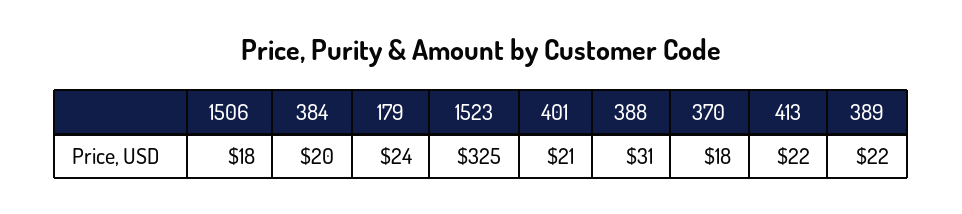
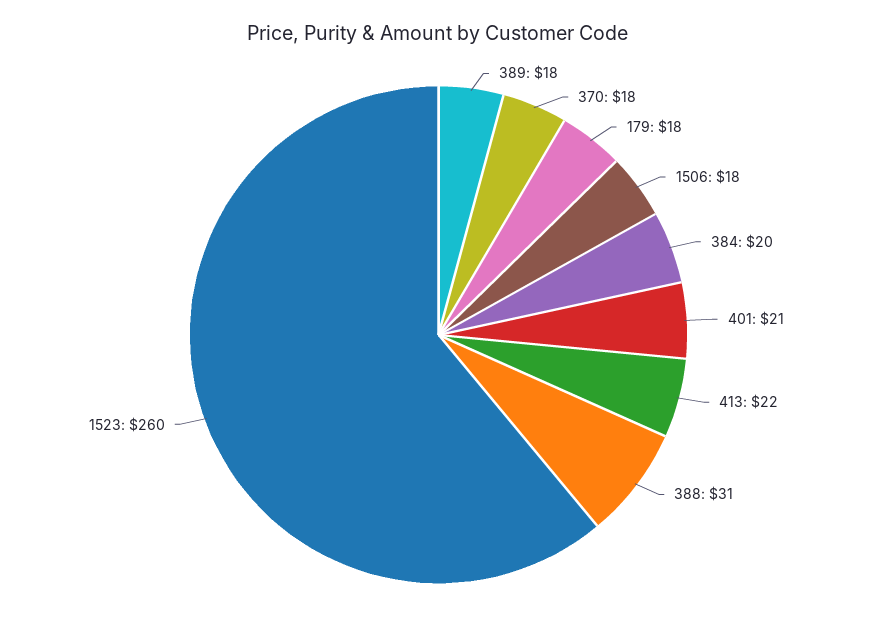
  {
    "1506": 18,
    "384": 20,
-   "179": 24,
+   "179": 18,
-   "1523": 325,
+   "1523": 260,
    "401": 21,
    "388": 31,
    "370": 18,
    "413": 22,
-   "389": 22
+   "389": 18
  }

